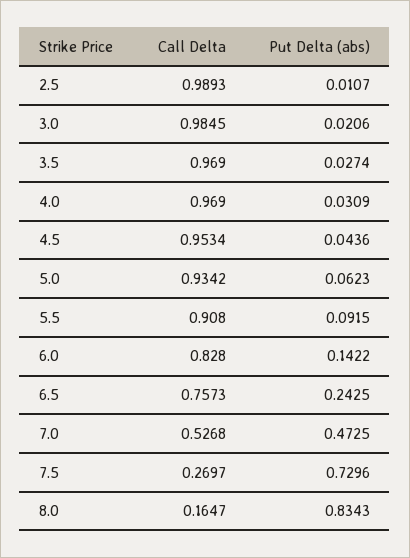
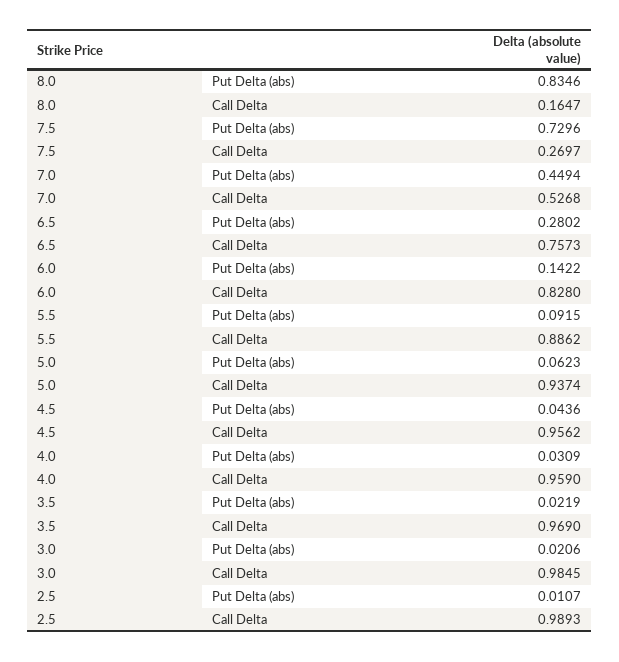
  {
    "Call Delta": {
      "2.5": 0.9893,
      "3.0": 0.9845,
      "3.5": 0.969,
-     "4.0": 0.969,
+     "4.0": 0.959,
-     "4.5": 0.9534,
+     "4.5": 0.9562,
-     "5.0": 0.9342,
+     "5.0": 0.9374,
-     "5.5": 0.908,
+     "5.5": 0.8862,
      "6.0": 0.828,
      "6.5": 0.7573,
      "7.0": 0.5268,
      "7.5": 0.2697,
      "8.0": 0.1647
    },
    "Put Delta (abs)": {
      "2.5": 0.0107,
      "3.0": 0.0206,
-     "3.5": 0.0274,
+     "3.5": 0.0219,
      "4.0": 0.0309,
      "4.5": 0.0436,
      "5.0": 0.0623,
      "5.5": 0.0915,
      "6.0": 0.1422,
-     "6.5": 0.2425,
+     "6.5": 0.2802,
-     "7.0": 0.4725,
+     "7.0": 0.4494,
      "7.5": 0.7296,
-     "8.0": 0.8343
+     "8.0": 0.8346
    }
  }

